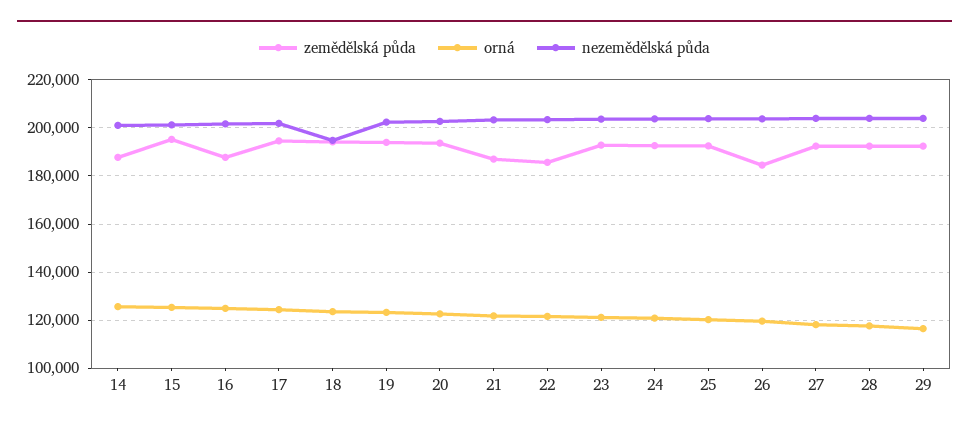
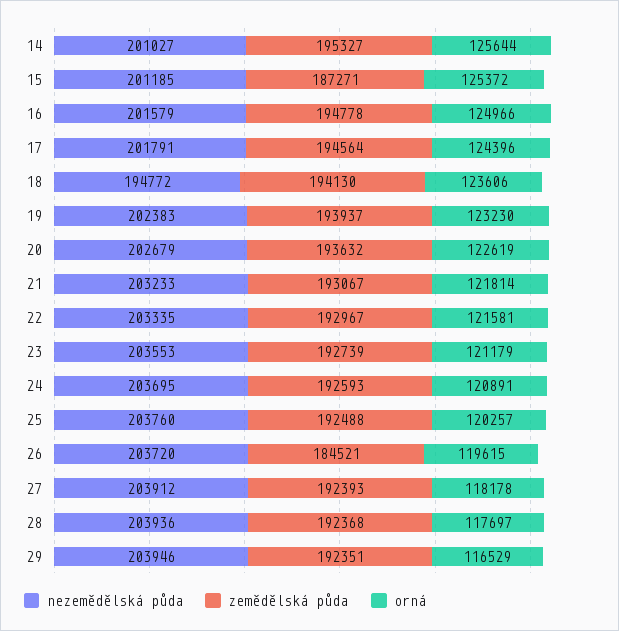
  {
    "zemědělská půda": {
-     "14": 187500,
+     "14": 195327,
-     "15": 195000,
+     "15": 187271,
-     "16": 187500,
+     "16": 194778,
      "17": 194564,
      "18": 194130,
      "19": 193937,
      "20": 193632,
-     "21": 187500,
+     "21": 193067,
-     "22": 185000,
+     "22": 192967,
      "23": 192739,
      "24": 192593,
      "25": 192488,
      "26": 184521,
      "27": 192393,
      "28": 192368,
      "29": 192351
    },
    "orná": {
      "14": 125644,
      "15": 125372,
      "16": 124966,
      "17": 124396,
      "18": 123606,
      "19": 123230,
      "20": 122619,
      "21": 121814,
      "22": 121581,
      "23": 121179,
      "24": 120891,
      "25": 120257,
      "26": 119615,
      "27": 118178,
      "28": 117697,
      "29": 116529
    },
    "nezemědělská půda": {
      "14": 201027,
      "15": 201185,
      "16": 201579,
      "17": 201791,
      "18": 194772,
      "19": 202383,
      "20": 202679,
      "21": 203233,
      "22": 203335,
      "23": 203553,
      "24": 203695,
      "25": 203760,
      "26": 203720,
      "27": 203912,
      "28": 203936,
      "29": 203946
    }
  }

